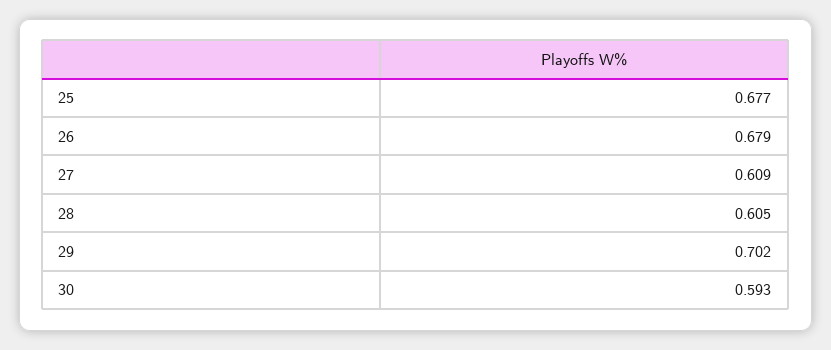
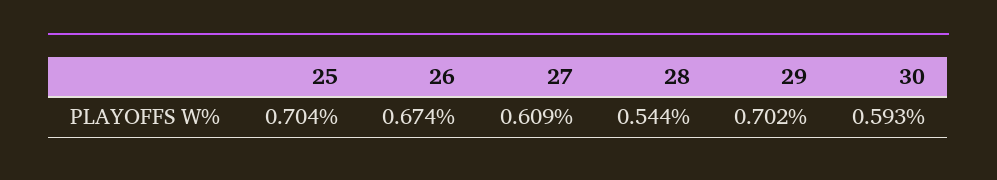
  {
-   "25": 0.677,
+   "25": 0.704,
-   "26": 0.679,
+   "26": 0.674,
    "27": 0.609,
-   "28": 0.605,
+   "28": 0.544,
    "29": 0.702,
    "30": 0.593
  }

